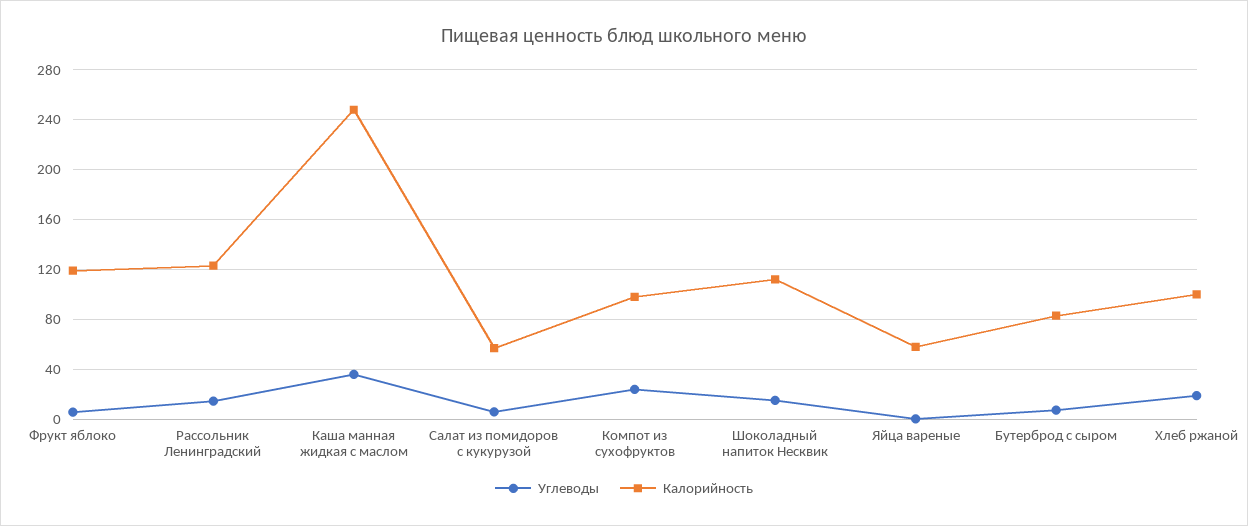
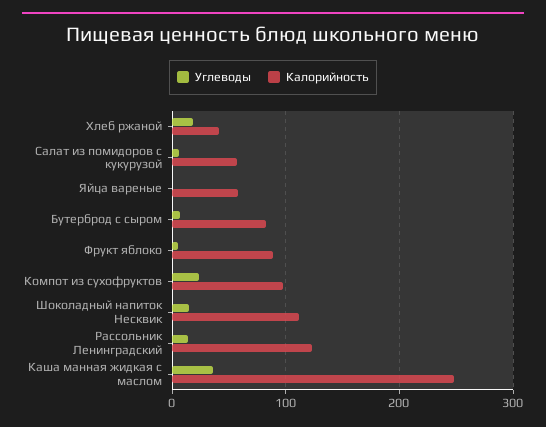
  {
    "Углеводы": {
      "Фрукт яблоко": 5,
      "Рассольник Ленинградский": 15,
      "Каша манная жидкая с маслом": 35,
      "Салат из помидоров с кукурузой": 5,
      "Компот из сухофруктов": 25,
      "Шоколадный напиток Несквик": 15,
      "Яйца вареные": 0,
      "Бутерброд с сыром": 5,
      "Хлеб ржаной": 20
    },
    "Калорийность": {
-     "Фрукт яблоко": 120,
+     "Фрукт яблоко": 90,
      "Рассольник Ленинградский": 125,
      "Каша манная жидкая с маслом": 250,
      "Салат из помидоров с кукурузой": 55,
      "Компот из сухофруктов": 100,
      "Шоколадный напиток Несквик": 110,
      "Яйца вареные": 60,
      "Бутерброд с сыром": 85,
-     "Хлеб ржаной": 100
+     "Хлеб ржаной": 40
    }
  }

